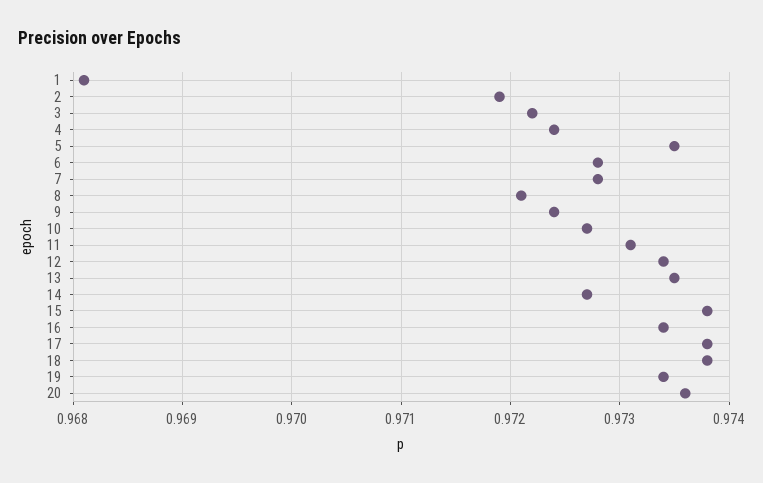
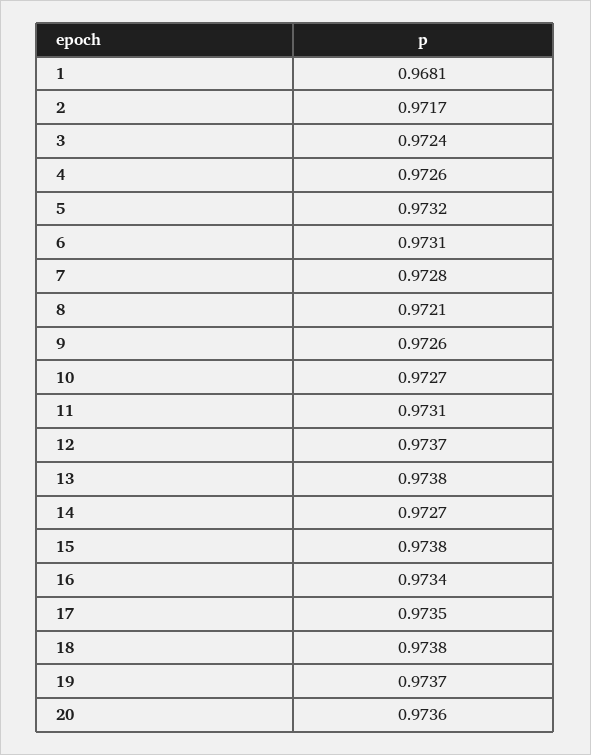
  {
    "1": 0.9681,
-   "2": 0.9719,
+   "2": 0.9717,
-   "3": 0.9722,
+   "3": 0.9724,
-   "4": 0.9724,
+   "4": 0.9726,
-   "5": 0.9735,
+   "5": 0.9732,
-   "6": 0.9728,
+   "6": 0.9731,
    "7": 0.9728,
    "8": 0.9721,
-   "9": 0.9724,
+   "9": 0.9726,
    "10": 0.9727,
    "11": 0.9731,
-   "12": 0.9734,
+   "12": 0.9737,
-   "13": 0.9735,
+   "13": 0.9738,
    "14": 0.9727,
    "15": 0.9738,
    "16": 0.9734,
-   "17": 0.9738,
+   "17": 0.9735,
    "18": 0.9738,
-   "19": 0.9734,
+   "19": 0.9737,
    "20": 0.9736
  }

